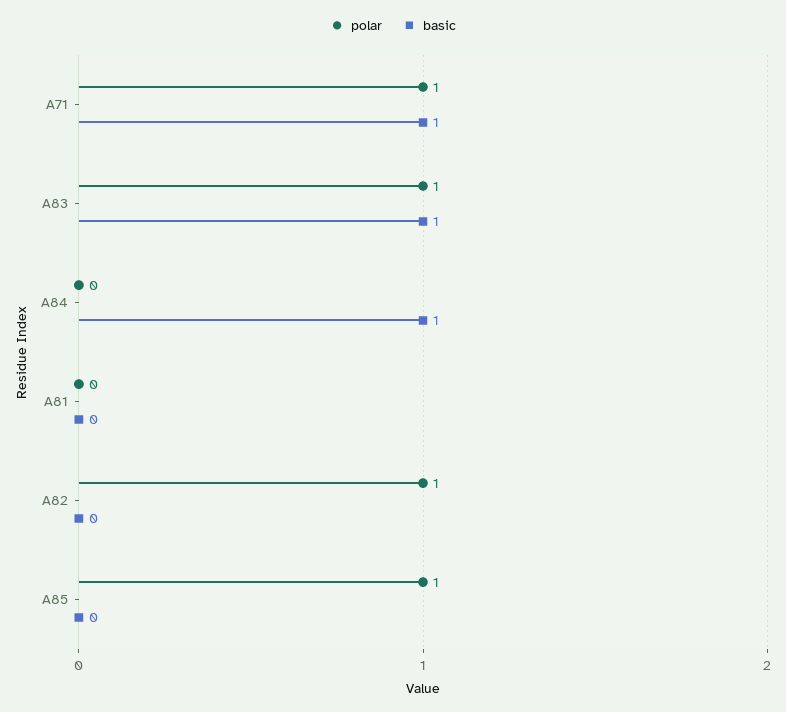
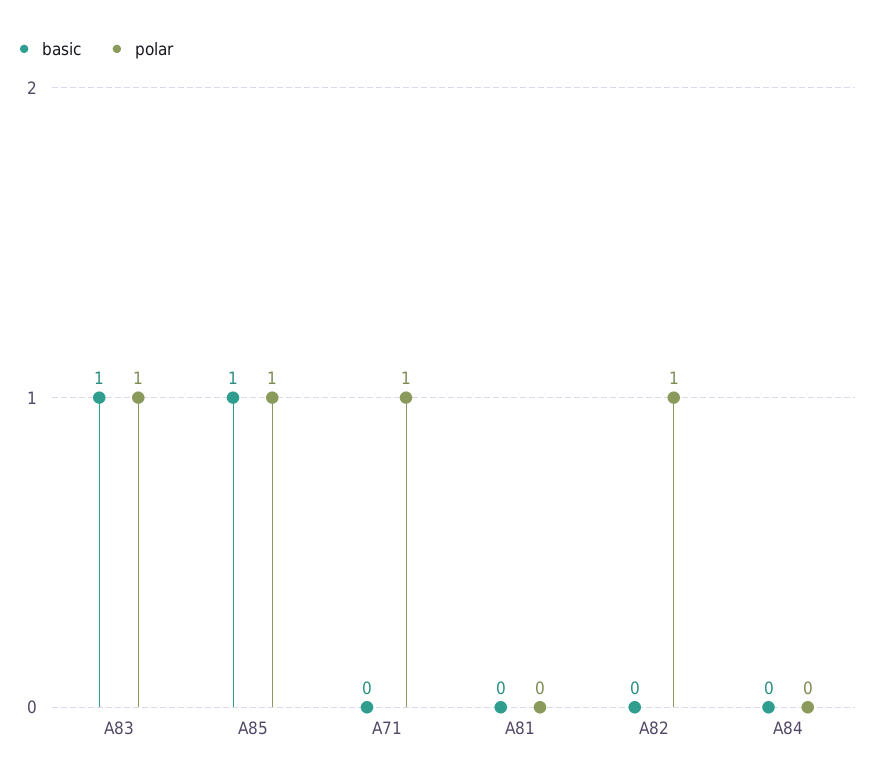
  {
    "polar": {
      "A71": 1,
      "A83": 1,
      "A84": 0,
      "A81": 0,
      "A82": 1,
      "A85": 1
    },
    "basic": {
-     "A71": 1,
+     "A71": 0,
      "A83": 1,
-     "A84": 1,
+     "A84": 0,
      "A81": 0,
      "A82": 0,
-     "A85": 0
+     "A85": 1
    }
  }

